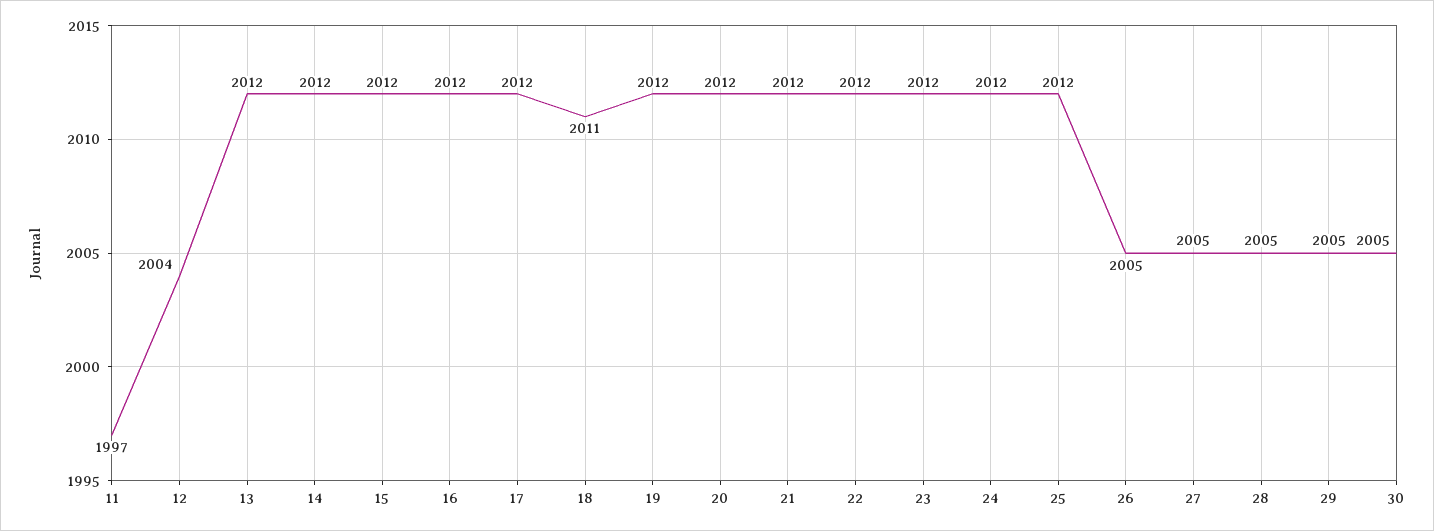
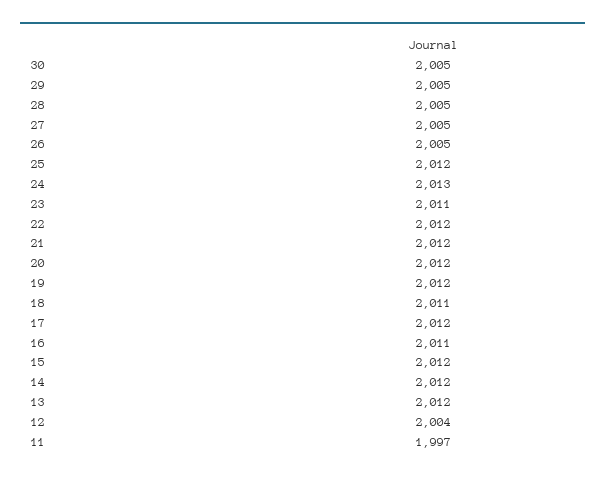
  {
    "11": 1997,
    "12": 2004,
    "13": 2012,
    "14": 2012,
    "15": 2012,
-   "16": 2012,
+   "16": 2011,
    "17": 2012,
    "18": 2011,
    "19": 2012,
    "20": 2012,
    "21": 2012,
    "22": 2012,
-   "23": 2012,
+   "23": 2011,
-   "24": 2012,
+   "24": 2013,
    "25": 2012,
    "26": 2005,
    "27": 2005,
    "28": 2005,
    "29": 2005,
    "30": 2005
  }

